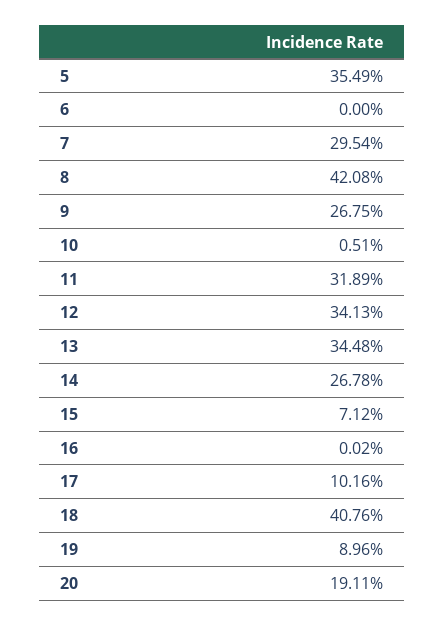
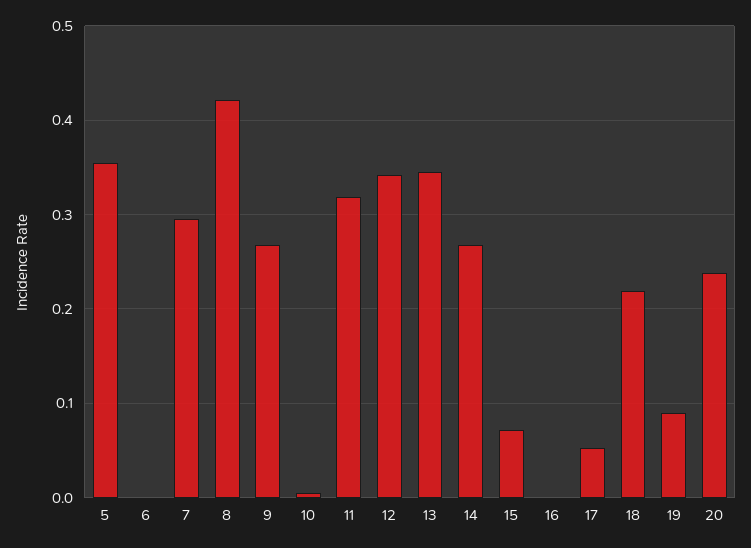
  {
    "5": 0.3549,
    "6": 0,
    "7": 0.2954,
    "8": 0.4208,
    "9": 0.2675,
    "10": 0.0051,
    "11": 0.3189,
    "12": 0.3413,
    "13": 0.3448,
    "14": 0.2678,
    "15": 0.0712,
    "16": 0.0002,
-   "17": 0.1016,
+   "17": 0.05,
-   "18": 0.4076,
+   "18": 0.22,
    "19": 0.0896,
-   "20": 0.1911
+   "20": 0.24
  }

